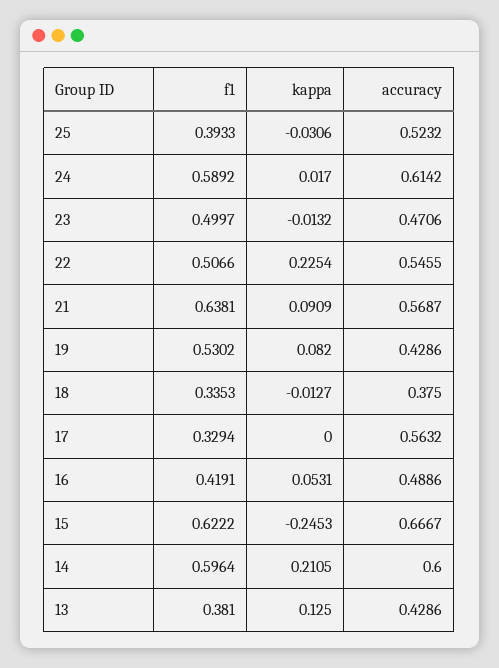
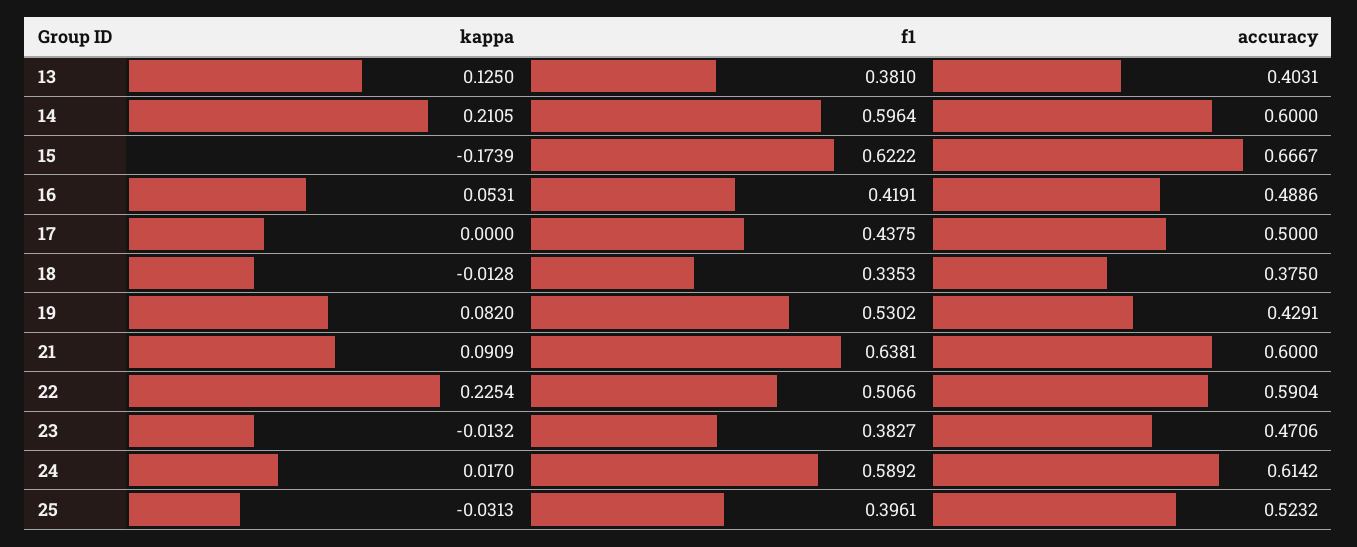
  {
    "f1": {
-     "25": 0.3933,
+     "25": 0.3961,
      "24": 0.5892,
-     "23": 0.4997,
+     "23": 0.3827,
      "22": 0.5066,
      "21": 0.6381,
      "19": 0.5302,
      "18": 0.3353,
-     "17": 0.3294,
+     "17": 0.4375,
      "16": 0.4191,
      "15": 0.6222,
      "14": 0.5964,
      "13": 0.381
    },
    "kappa": {
-     "25": -0.0306,
+     "25": -0.0313,
      "24": 0.017,
      "23": -0.0132,
      "22": 0.2254,
      "21": 0.0909,
      "19": 0.082,
-     "18": -0.0127,
+     "18": -0.0128,
      "17": 0,
      "16": 0.0531,
-     "15": -0.2453,
+     "15": -0.1739,
      "14": 0.2105,
      "13": 0.125
    },
    "accuracy": {
      "25": 0.5232,
      "24": 0.6142,
      "23": 0.4706,
-     "22": 0.5455,
+     "22": 0.5904,
-     "21": 0.5687,
+     "21": 0.6,
-     "19": 0.4286,
+     "19": 0.4291,
      "18": 0.375,
-     "17": 0.5632,
+     "17": 0.5,
      "16": 0.4886,
      "15": 0.6667,
      "14": 0.6,
-     "13": 0.4286
+     "13": 0.4031
    }
  }

